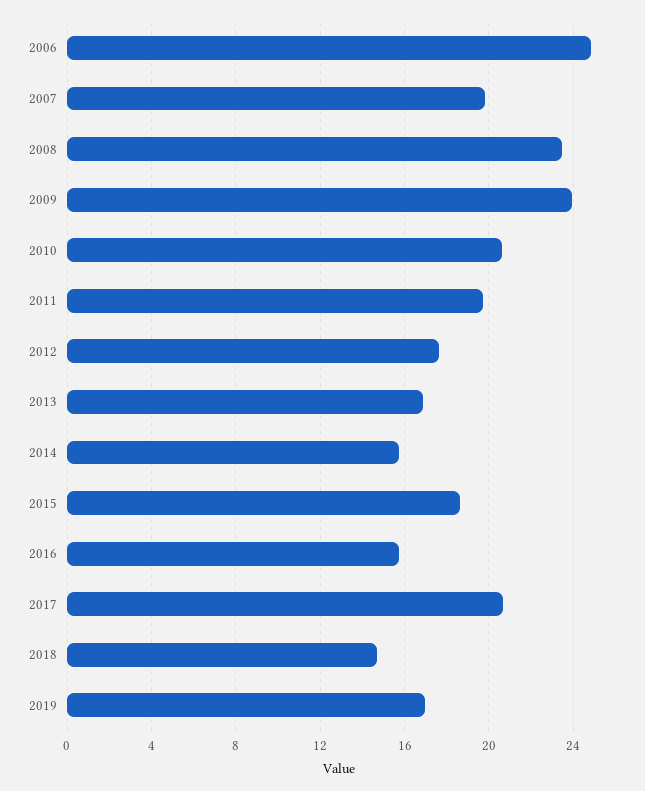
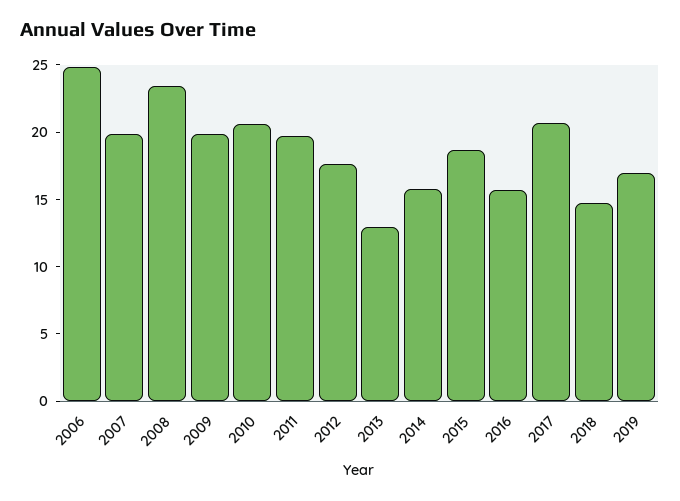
  {
    "2006": 25,
    "2007": 20,
    "2008": 23.5,
-   "2009": 24,
+   "2009": 20,
    "2010": 20.5,
    "2011": 19.5,
    "2012": 17.5,
-   "2013": 17,
+   "2013": 13,
    "2014": 15.5,
    "2015": 18.5,
    "2016": 15.5,
    "2017": 20.5,
    "2018": 14.5,
    "2019": 17
  }

